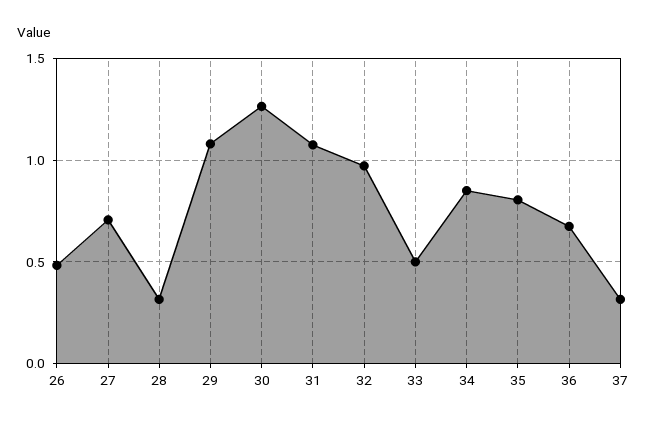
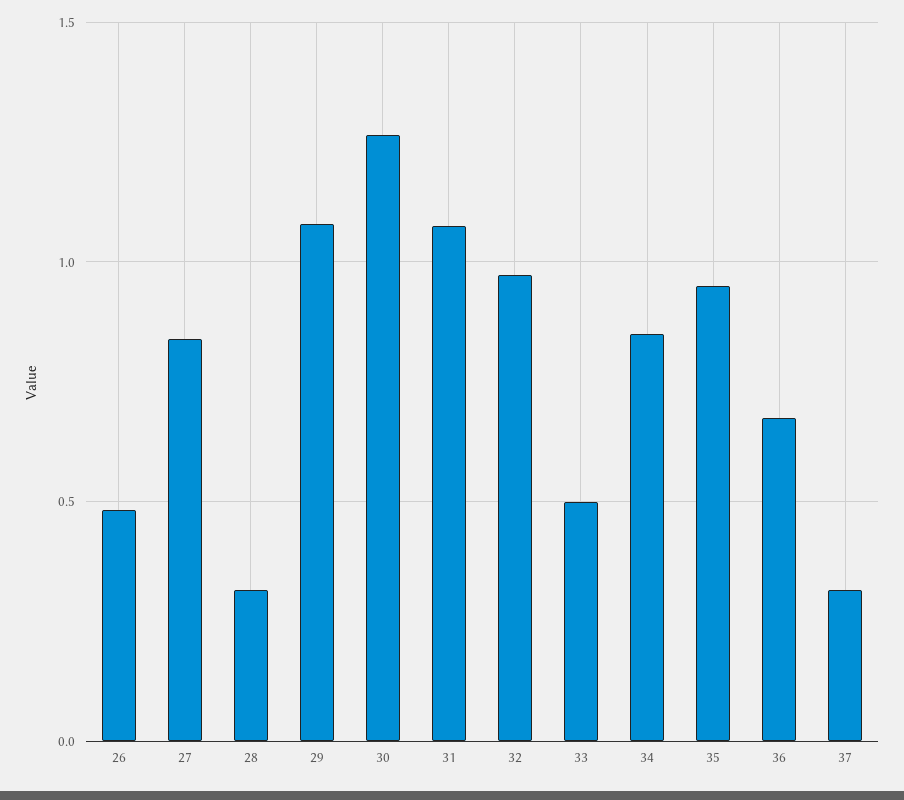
  {
    "26": 0.5,
-   "27": 0.7,
+   "27": 0.85,
    "28": 0.3,
    "29": 1.1,
    "30": 1.25,
    "31": 1.1,
    "32": 0.95,
    "33": 0.5,
    "34": 0.85,
-   "35": 0.8,
+   "35": 0.95,
    "36": 0.7,
    "37": 0.3
  }

